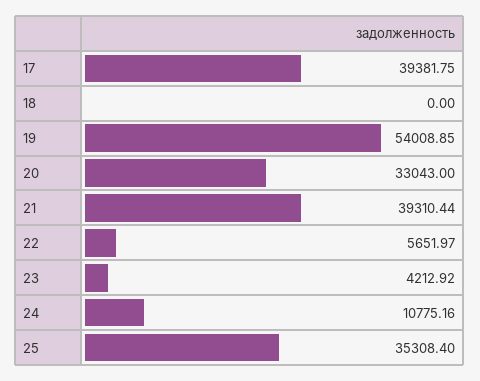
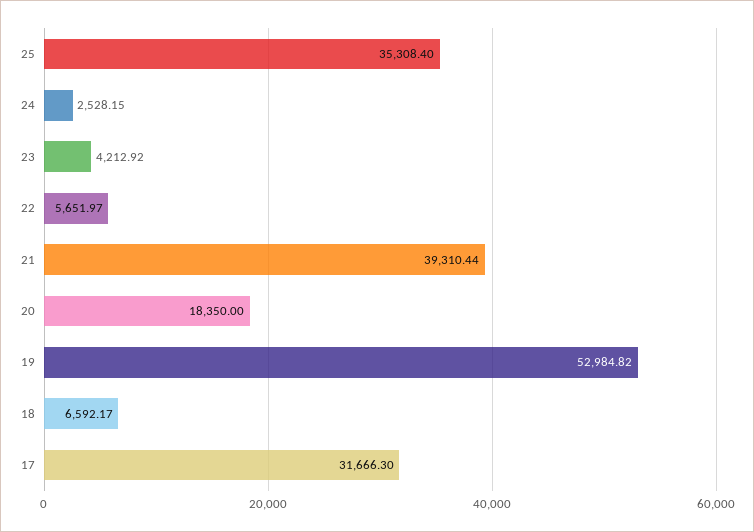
  {
-   "17": 39381.75,
+   "17": 31666.3,
-   "18": 0,
+   "18": 6592.17,
-   "19": 54008.85,
+   "19": 52984.82,
-   "20": 33043,
+   "20": 18350,
    "21": 39310.44,
    "22": 5651.97,
    "23": 4212.92,
-   "24": 10775.16,
+   "24": 2528.15,
    "25": 35308.4
  }

